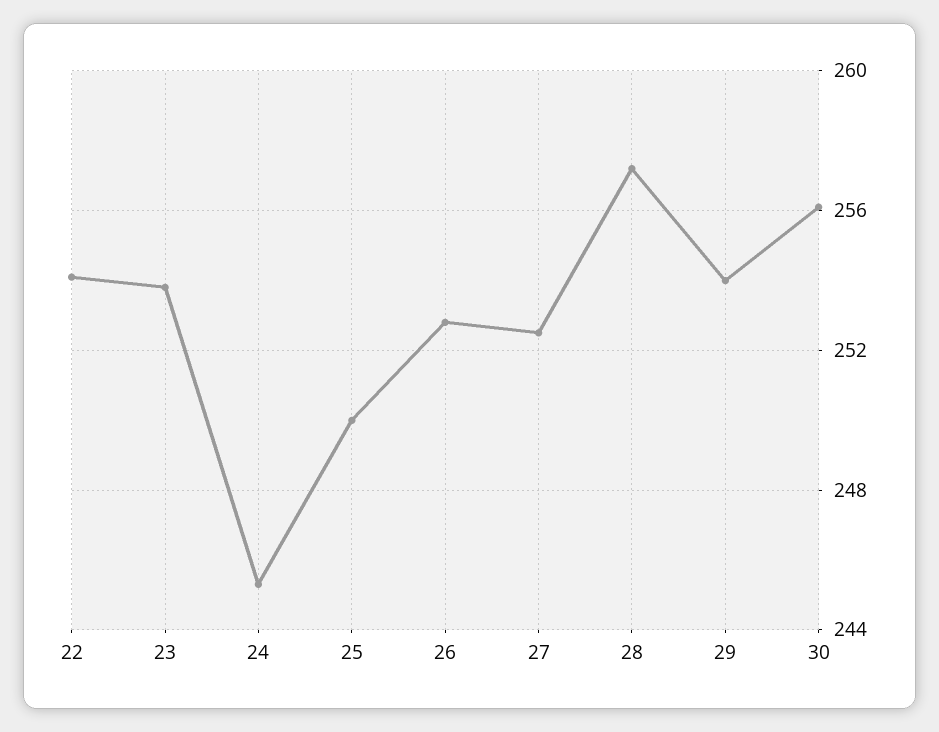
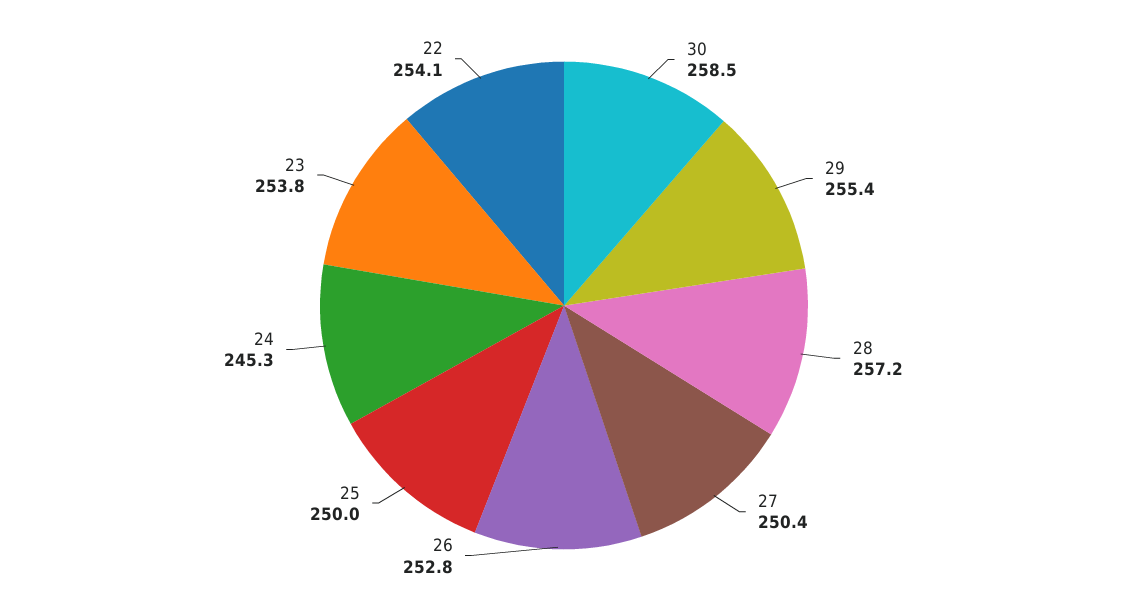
  {
    "22": 254.1,
    "23": 253.8,
    "24": 245.3,
    "25": 250,
    "26": 252.8,
-   "27": 252.5,
+   "27": 250.4,
    "28": 257.2,
-   "29": 254,
+   "29": 255.4,
-   "30": 256
+   "30": 258.5
  }

